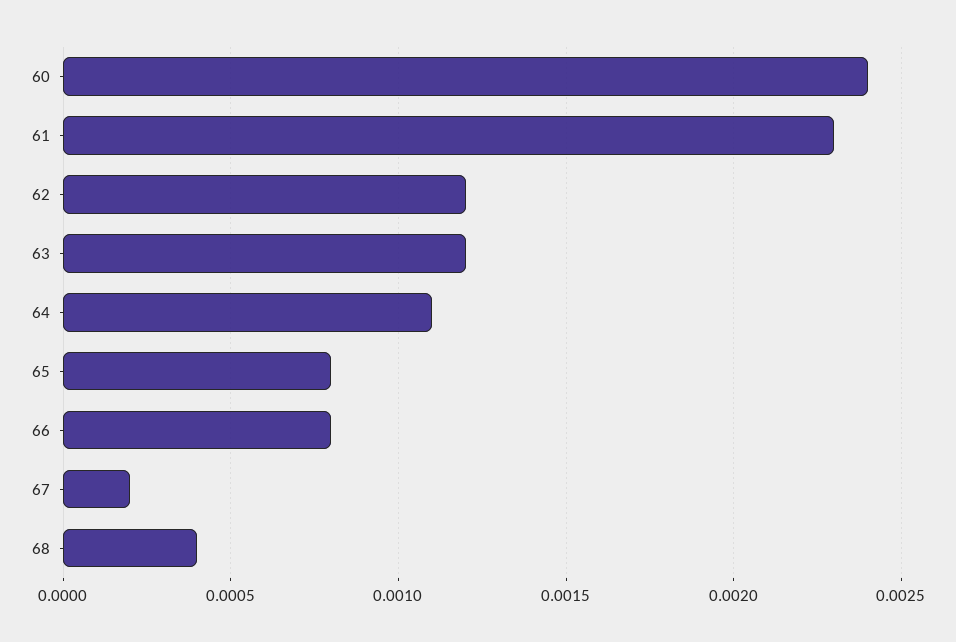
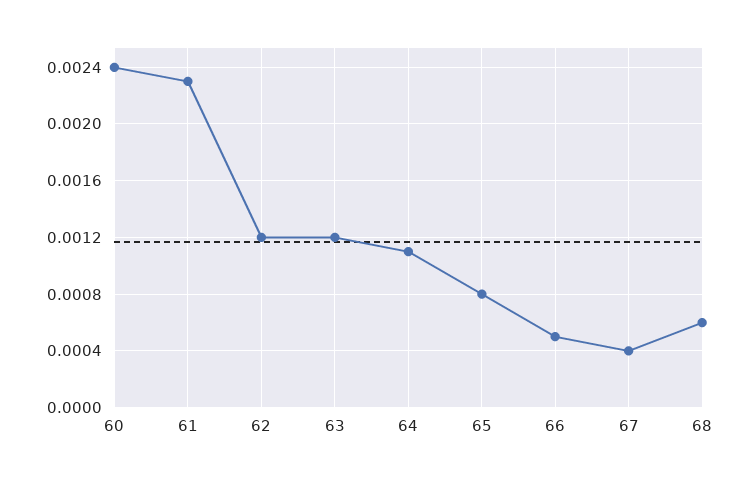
  {
    "60": 0.0024,
    "61": 0.0023,
    "62": 0.0012,
    "63": 0.0012,
    "64": 0.0011,
    "65": 0.0008,
-   "66": 0.0008,
+   "66": 0.0005,
-   "67": 0.0002,
+   "67": 0.0004,
-   "68": 0.0004
+   "68": 0.0006
  }

